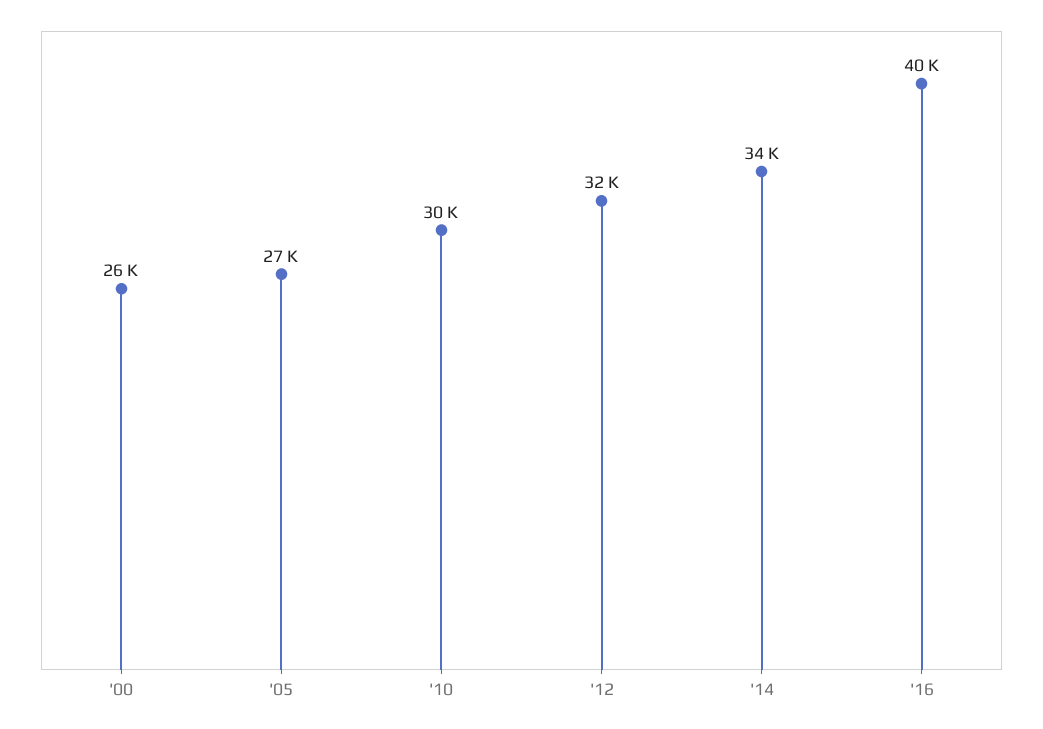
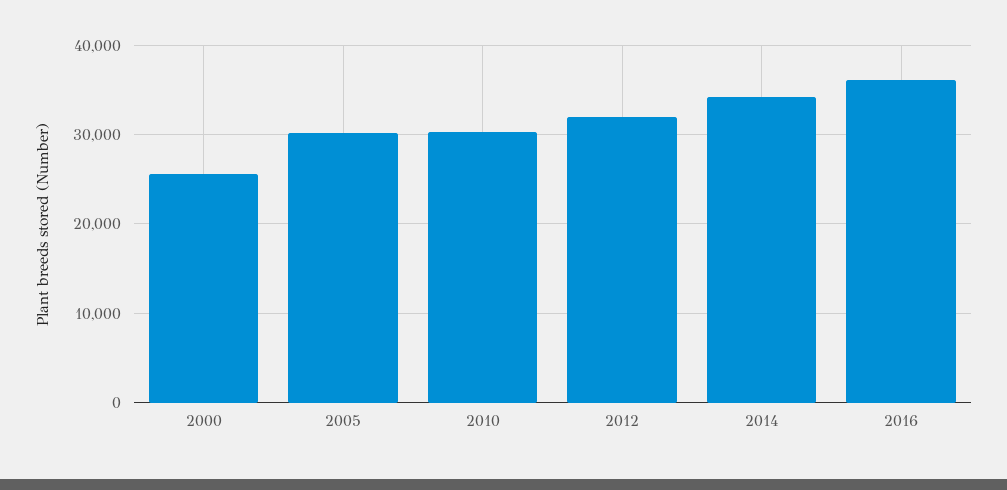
  {
    "'00": 26000,
-   "'05": 27000,
+   "'05": 30000,
    "'10": 30000,
    "'12": 32000,
    "'14": 34000,
-   "'16": 40000
+   "'16": 36000
  }

